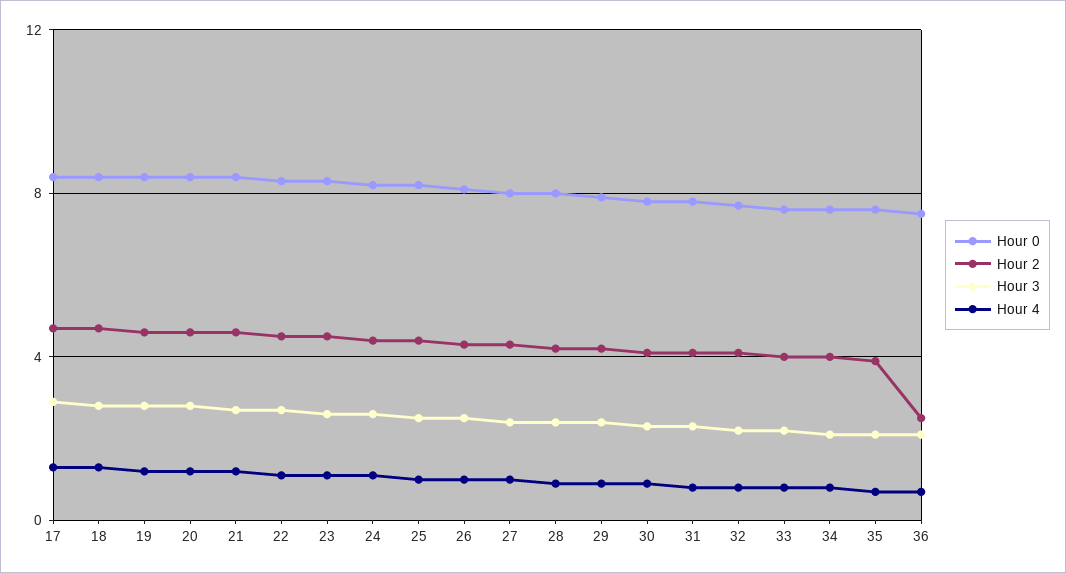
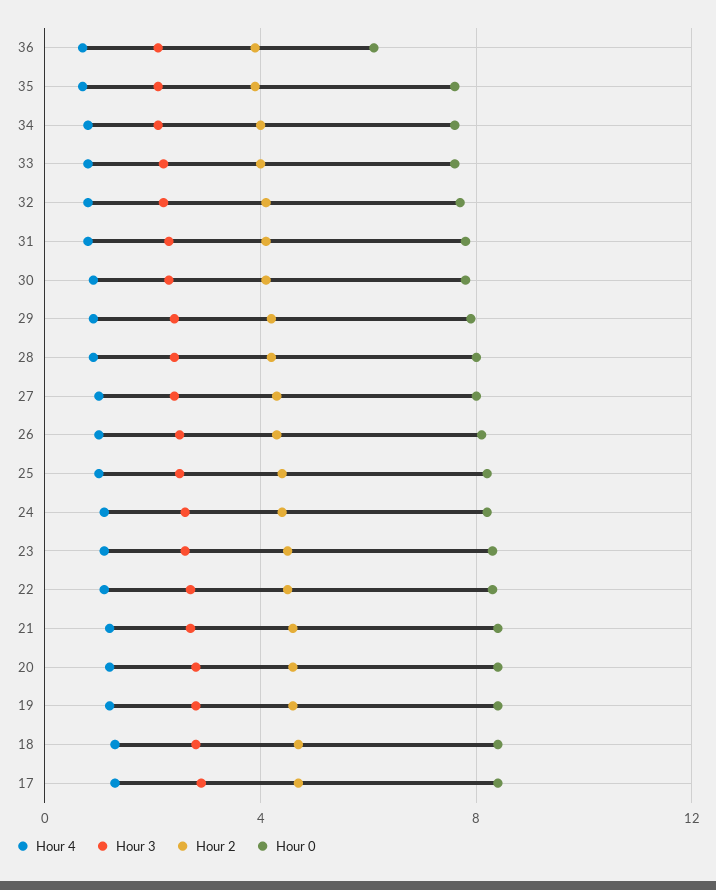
  {
    "Hour 0": {
      "17": 8.5,
      "18": 8.5,
      "19": 8.5,
      "20": 8.5,
      "21": 8.5,
      "22": 8.5,
      "23": 8.5,
      "24": 8,
      "25": 8,
      "26": 8,
      "27": 8,
      "28": 8,
      "29": 8,
      "30": 8,
      "31": 8,
      "32": 7.5,
      "33": 7.5,
      "34": 7.5,
      "35": 7.5,
-     "36": 7.5
+     "36": 6
    },
    "Hour 2": {
      "17": 4.5,
      "18": 4.5,
      "19": 4.5,
      "20": 4.5,
      "21": 4.5,
      "22": 4.5,
      "23": 4.5,
      "24": 4.5,
      "25": 4.5,
      "26": 4.5,
      "27": 4.5,
      "28": 4,
      "29": 4,
      "30": 4,
      "31": 4,
      "32": 4,
      "33": 4,
      "34": 4,
      "35": 4,
-     "36": 2.5
+     "36": 4
    },
    "Hour 3": {
      "17": 3,
      "18": 3,
      "19": 3,
      "20": 3,
      "21": 2.5,
      "22": 2.5,
      "23": 2.5,
      "24": 2.5,
      "25": 2.5,
      "26": 2.5,
      "27": 2.5,
      "28": 2.5,
      "29": 2.5,
      "30": 2.5,
      "31": 2.5,
      "32": 2,
      "33": 2,
      "34": 2,
      "35": 2,
      "36": 2
    },
    "Hour 4": {
      "17": 1.5,
      "18": 1.5,
      "19": 1,
      "20": 1,
      "21": 1,
      "22": 1,
      "23": 1,
      "24": 1,
      "25": 1,
      "26": 1,
      "27": 1,
      "28": 1,
      "29": 1,
      "30": 1,
      "31": 1,
      "32": 1,
      "33": 1,
      "34": 1,
      "35": 0.5,
      "36": 0.5
    }
  }

